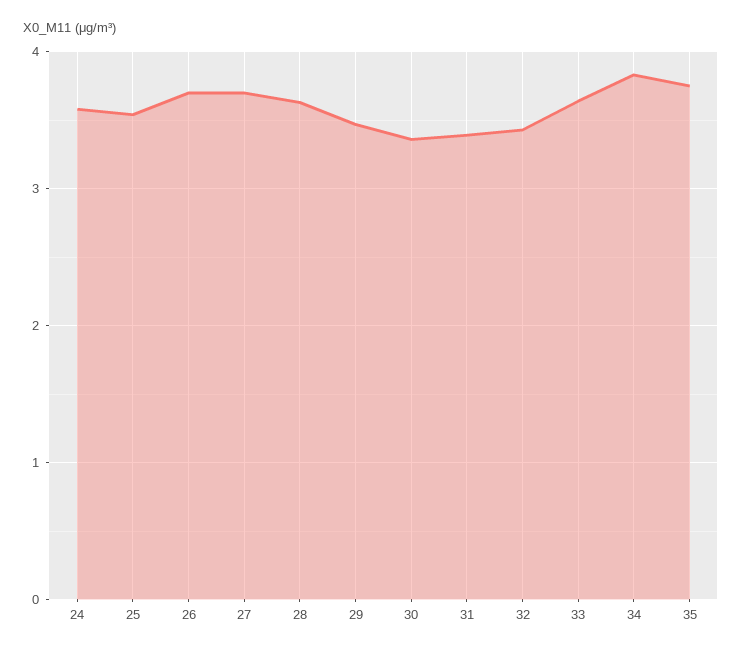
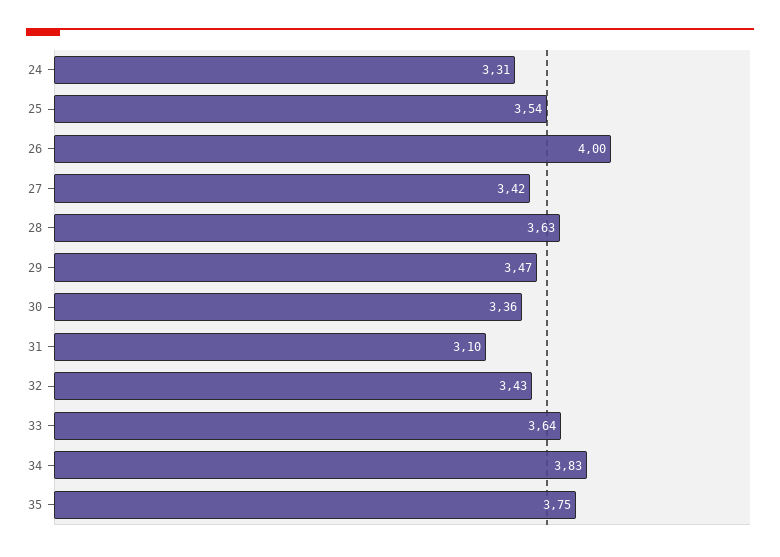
  {
-   "24": 3.6,
+   "24": 3.31,
    "25": 3.54,
-   "26": 3.7,
+   "26": 4,
-   "27": 3.7,
+   "27": 3.42,
    "28": 3.63,
    "29": 3.47,
    "30": 3.36,
-   "31": 3.4,
+   "31": 3.1,
    "32": 3.43,
    "33": 3.64,
    "34": 3.83,
    "35": 3.75
  }

